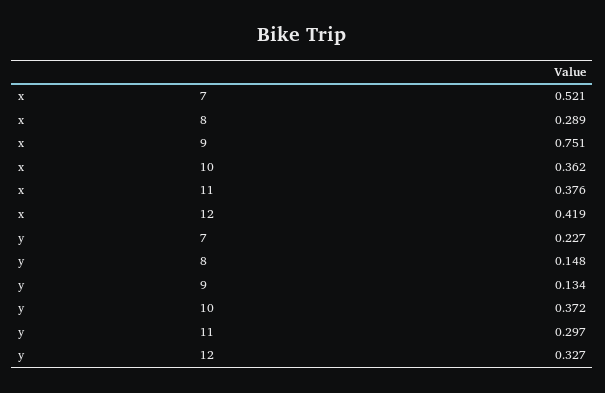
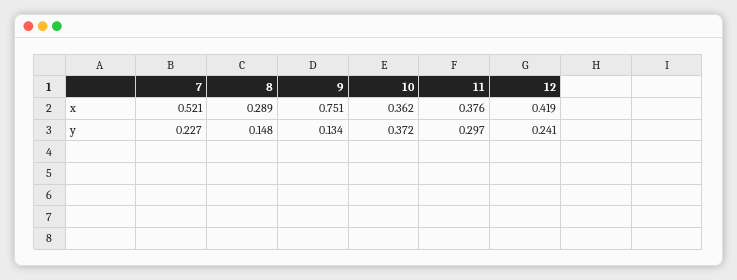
  {
    "x": {
      "7": 0.521,
      "8": 0.289,
      "9": 0.751,
      "10": 0.362,
      "11": 0.376,
      "12": 0.419
    },
    "y": {
      "7": 0.227,
      "8": 0.148,
      "9": 0.134,
      "10": 0.372,
      "11": 0.297,
-     "12": 0.327
+     "12": 0.241
    }
  }

